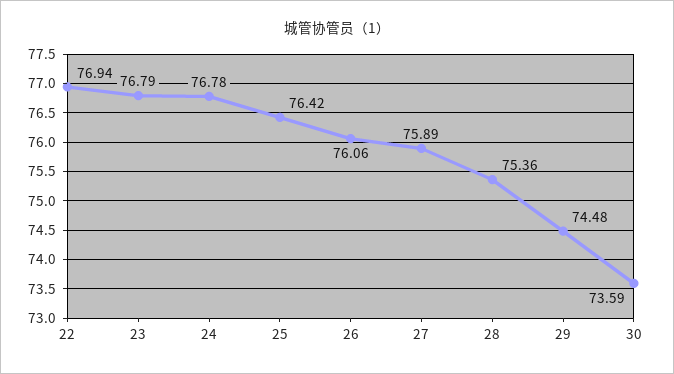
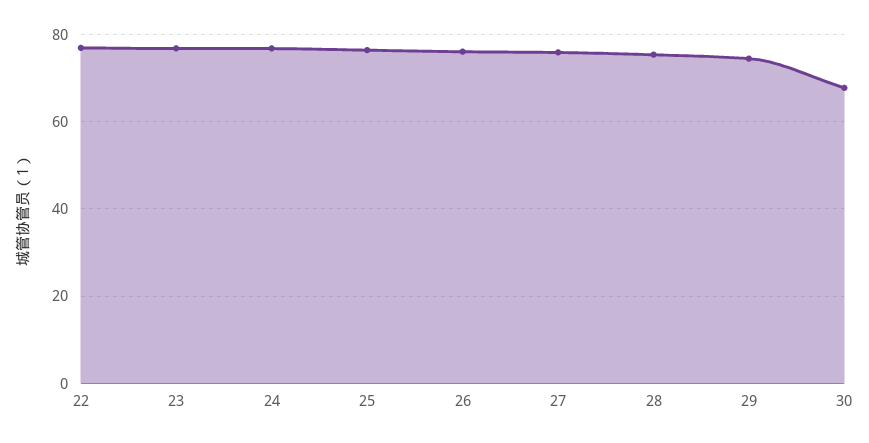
  {
    "22": 76.94,
    "23": 76.79,
    "24": 76.78,
    "25": 76.42,
    "26": 76.06,
    "27": 75.89,
    "28": 75.36,
    "29": 74.48,
-   "30": 73.59
+   "30": 68
  }

